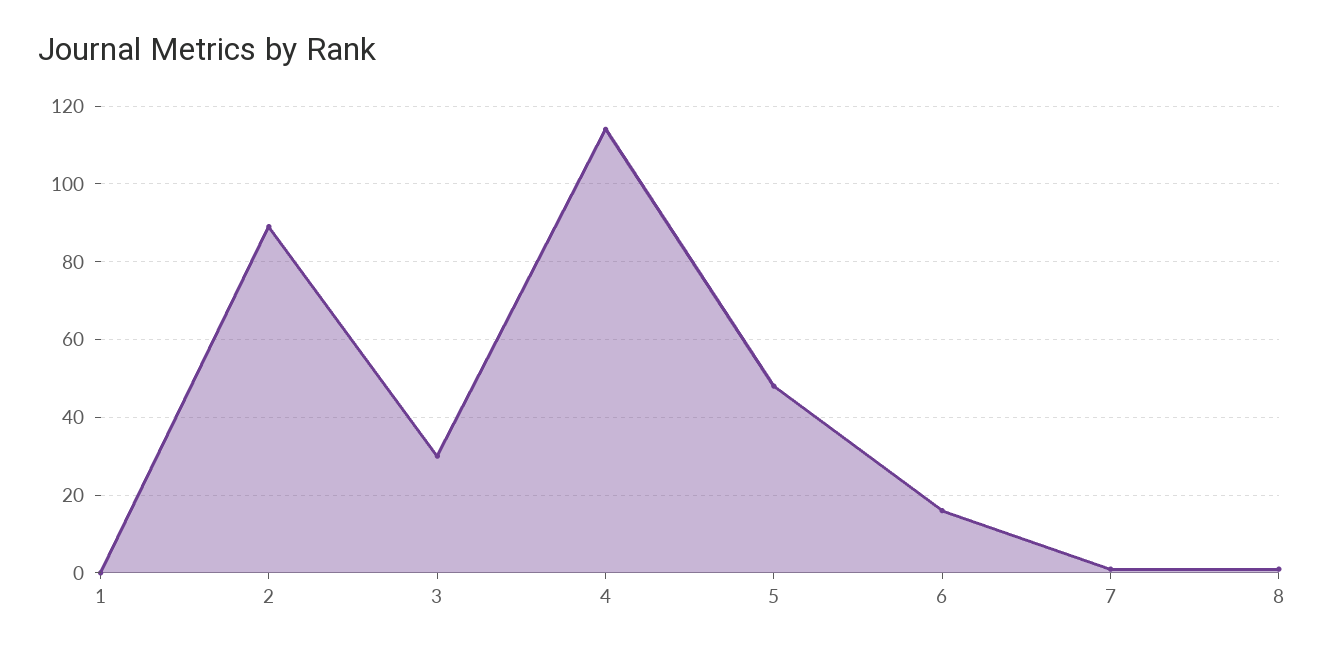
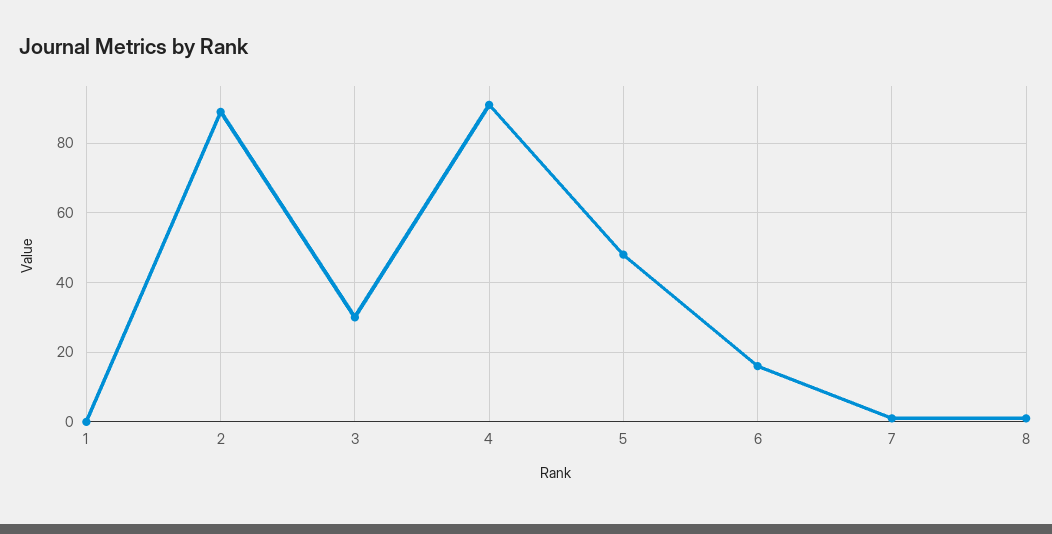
  {
    "1": 0,
    "2": 90,
    "3": 30,
-   "4": 115,
+   "4": 90,
    "5": 50,
    "6": 15,
    "7": 0,
    "8": 0
  }

